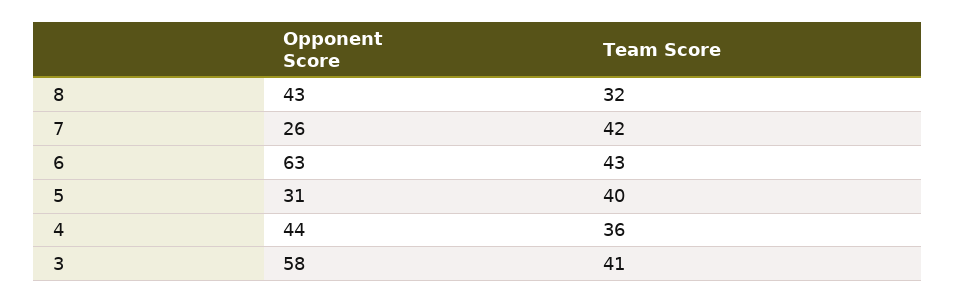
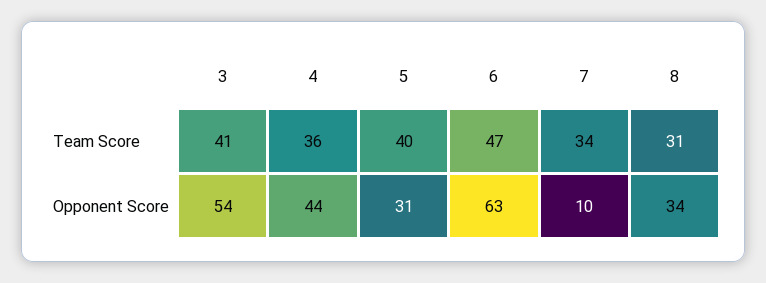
  {
    "Opponent Score": {
-     "8": 43,
+     "8": 34,
-     "7": 26,
+     "7": 10,
      "6": 63,
      "5": 31,
      "4": 44,
-     "3": 58
+     "3": 54
    },
    "Team Score": {
-     "8": 32,
+     "8": 31,
-     "7": 42,
+     "7": 34,
-     "6": 43,
+     "6": 47,
      "5": 40,
      "4": 36,
      "3": 41
    }
  }

